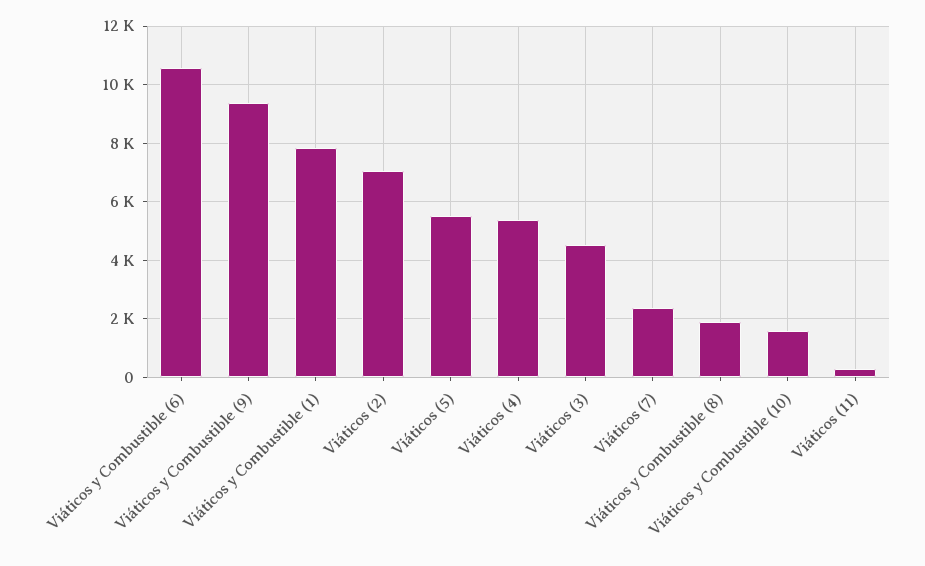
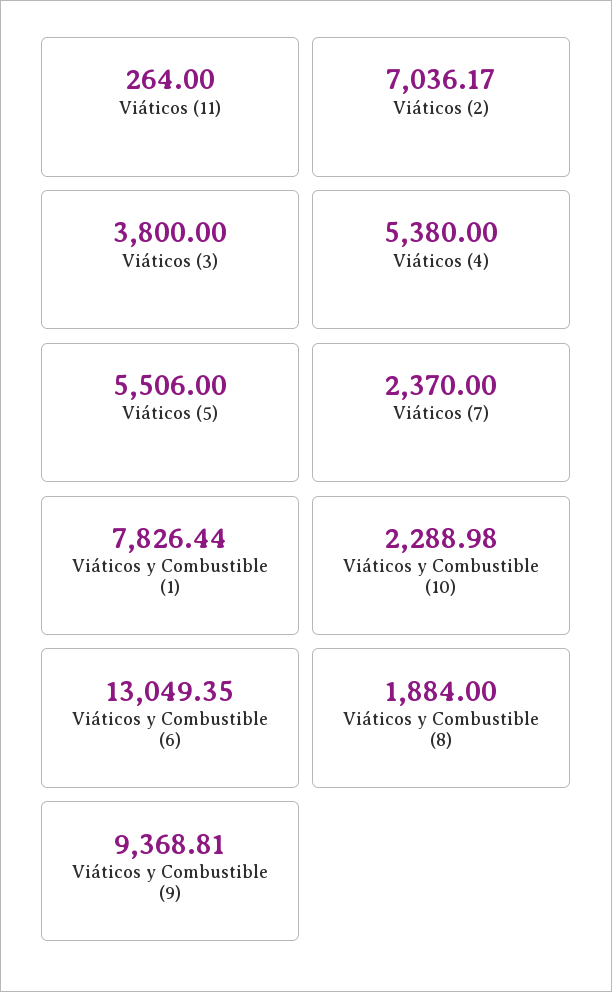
  {
-   "Viáticos y Combustible (6)": 10500,
+   "Viáticos y Combustible (6)": 13049.35,
    "Viáticos y Combustible (9)": 9368.81,
    "Viáticos y Combustible (1)": 7826.44,
    "Viáticos (2)": 7036.17,
    "Viáticos (5)": 5506,
    "Viáticos (4)": 5380,
-   "Viáticos (3)": 4500,
+   "Viáticos (3)": 3800,
    "Viáticos (7)": 2370,
    "Viáticos y Combustible (8)": 1884,
-   "Viáticos y Combustible (10)": 1500,
+   "Viáticos y Combustible (10)": 2288.98,
    "Viáticos (11)": 264
  }

